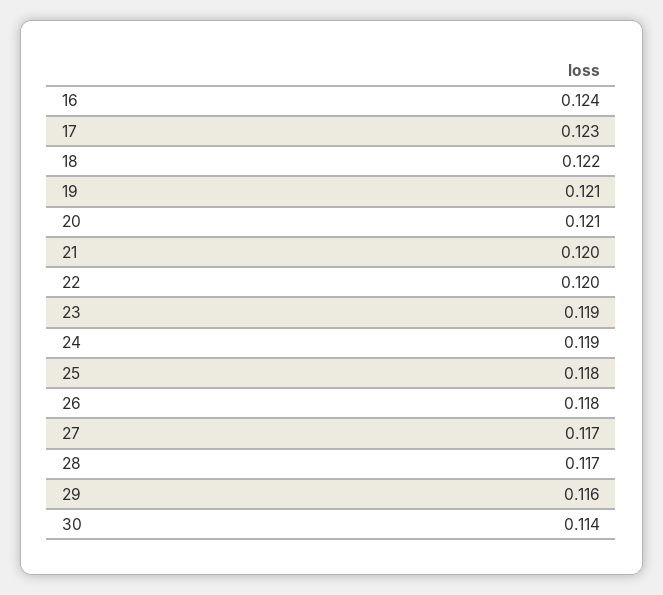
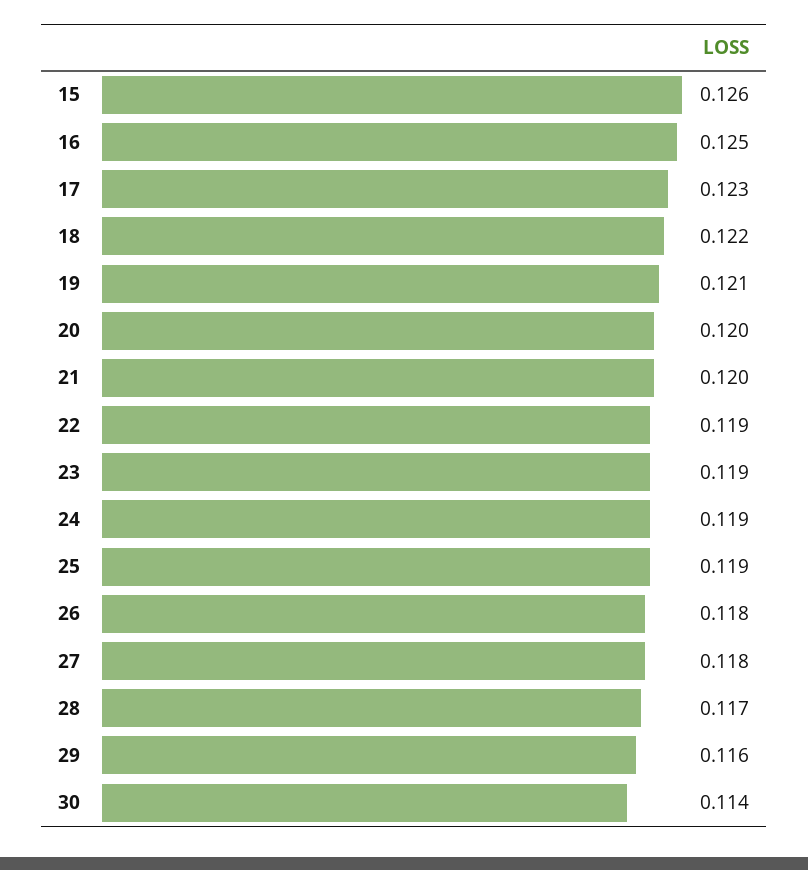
  {
-   "16": 0.124,
+   "16": 0.125,
    "17": 0.123,
    "18": 0.122,
    "19": 0.121,
-   "20": 0.121,
+   "20": 0.12,
    "21": 0.12,
-   "22": 0.12,
+   "22": 0.119,
    "23": 0.119,
    "24": 0.119,
-   "25": 0.118,
+   "25": 0.119,
    "26": 0.118,
-   "27": 0.117,
+   "27": 0.118,
    "28": 0.117,
    "29": 0.116,
-   "30": 0.114
+   "30": 0.114,
+   "15": 0.126
  }

